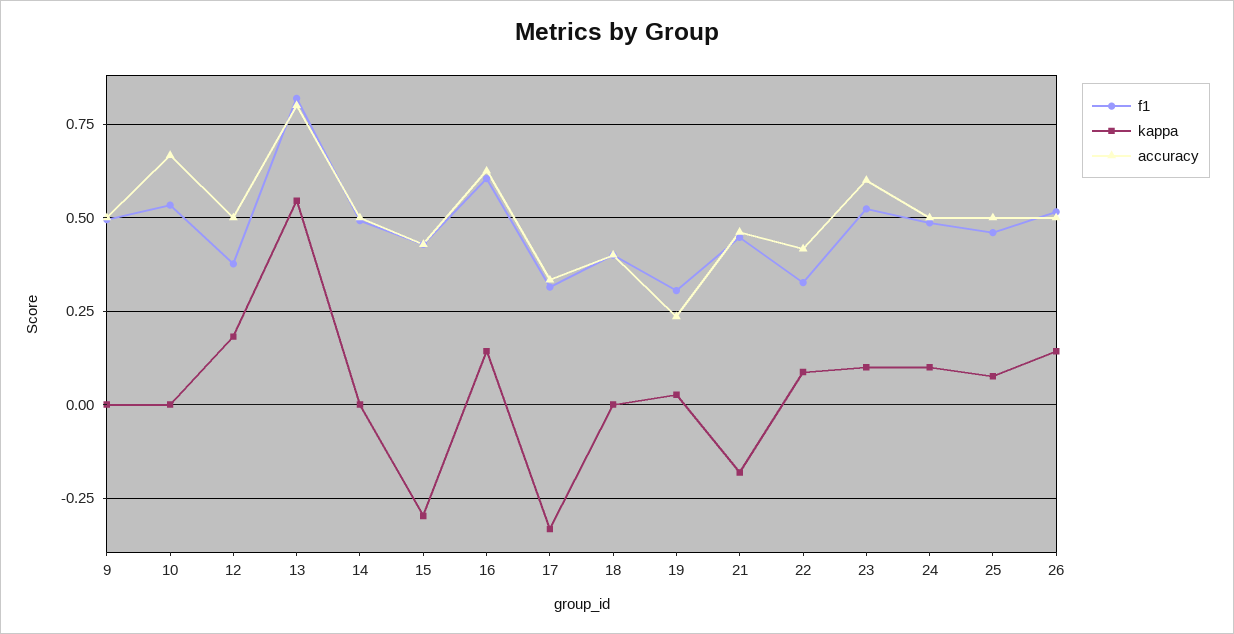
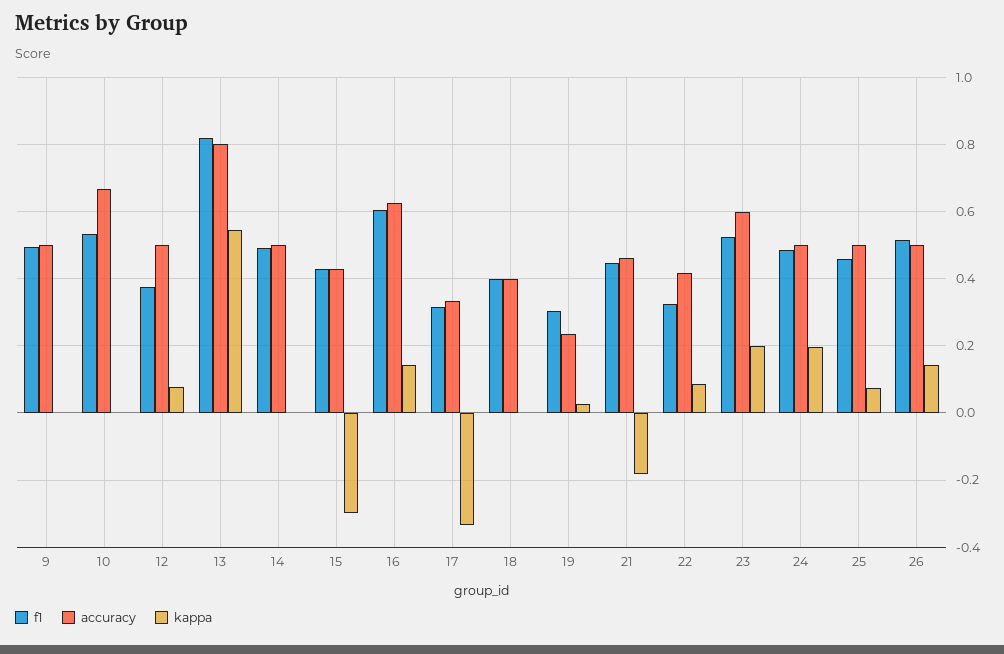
  {
    "f1": {
      "9": 0.5,
      "10": 0.54,
      "12": 0.38,
      "13": 0.82,
      "14": 0.5,
      "15": 0.42,
      "16": 0.6,
      "17": 0.32,
      "18": 0.4,
      "19": 0.3,
      "21": 0.44,
      "22": 0.32,
      "23": 0.52,
      "24": 0.48,
      "25": 0.46,
      "26": 0.52
    },
    "kappa": {
      "9": 0,
      "10": 0,
-     "12": 0.175,
+     "12": 0.08,
      "13": 0.54,
      "14": 0,
      "15": -0.3,
      "16": 0.14,
      "17": -0.34,
      "18": 0,
      "19": 0.02,
      "21": -0.18,
      "22": 0.08,
-     "23": 0.1,
+     "23": 0.2,
-     "24": 0.1,
+     "24": 0.2,
      "25": 0.08,
      "26": 0.14
    },
    "accuracy": {
      "9": 0.5,
      "10": 0.66,
      "12": 0.5,
      "13": 0.8,
      "14": 0.5,
      "15": 0.42,
      "16": 0.62,
      "17": 0.34,
      "18": 0.4,
      "19": 0.24,
      "21": 0.46,
      "22": 0.42,
      "23": 0.6,
      "24": 0.5,
      "25": 0.5,
      "26": 0.5
    }
  }

